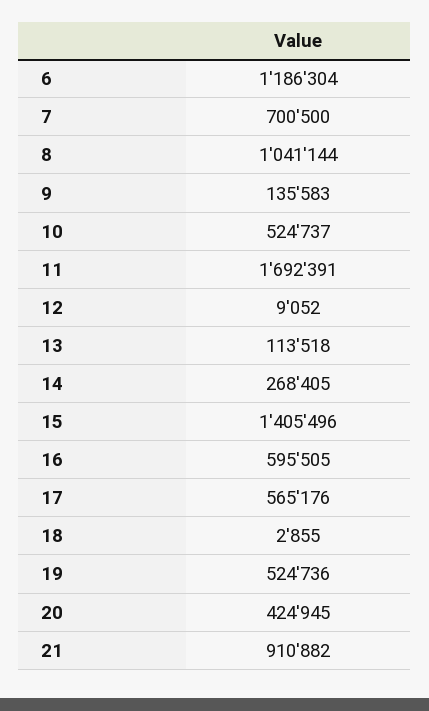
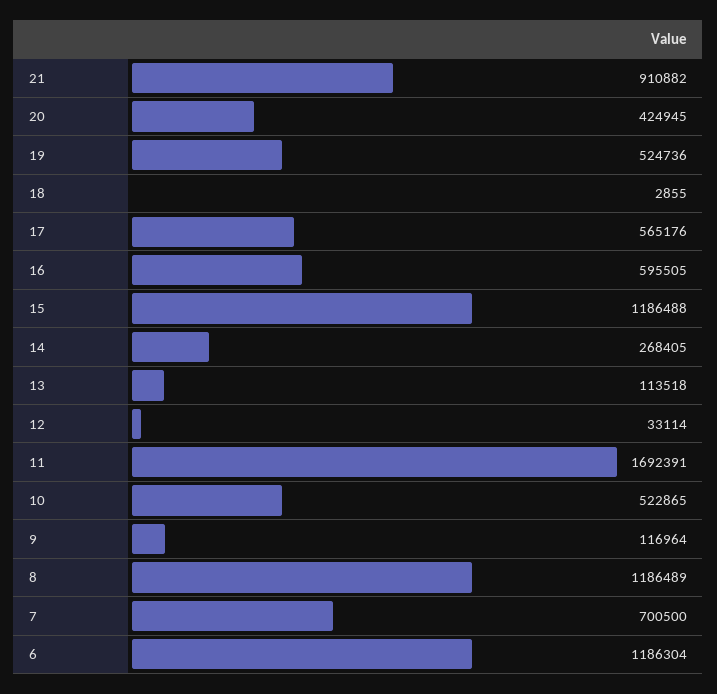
  {
    "6": 1186304,
    "7": 700500,
-   "8": 1041144,
+   "8": 1186489,
-   "9": 135583,
+   "9": 116964,
-   "10": 524737,
+   "10": 522865,
    "11": 1692391,
-   "12": 9052,
+   "12": 33114,
    "13": 113518,
    "14": 268405,
-   "15": 1405496,
+   "15": 1186488,
    "16": 595505,
    "17": 565176,
    "18": 2855,
    "19": 524736,
    "20": 424945,
    "21": 910882
  }

